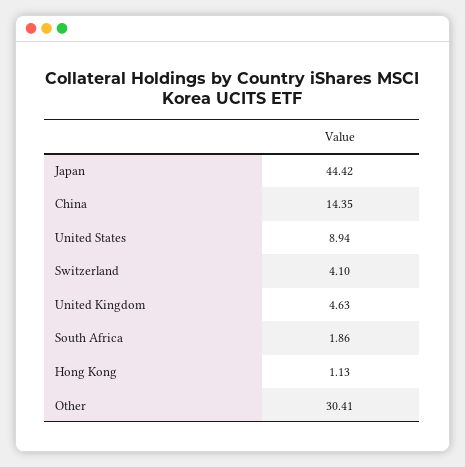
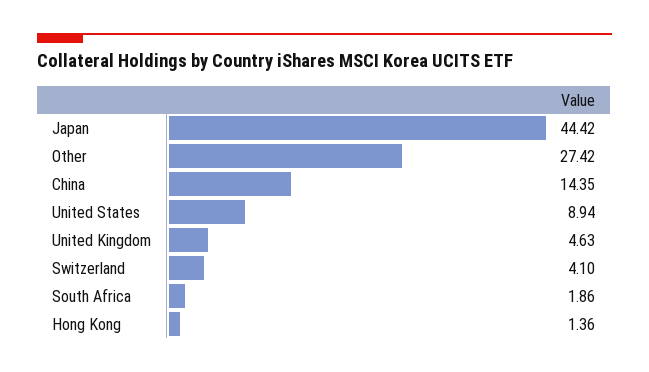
  {
    "Japan": 44.42,
    "China": 14.35,
    "United States": 8.94,
    "Switzerland": 4.1,
    "United Kingdom": 4.63,
    "South Africa": 1.86,
-   "Hong Kong": 1.13,
+   "Hong Kong": 1.36,
-   "Other": 30.41
+   "Other": 27.42
  }

